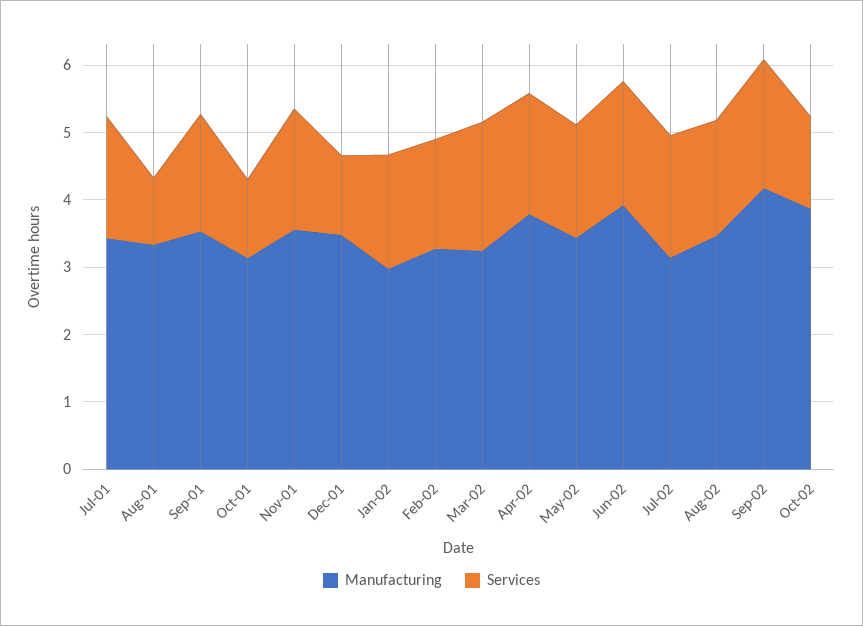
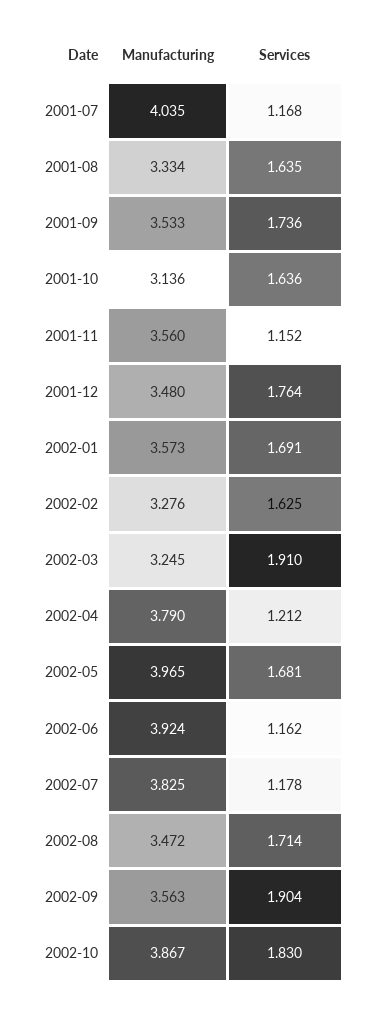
  {
    "Manufacturing": {
-     "Jul-01": 3.4,
+     "Jul-01": 4.035,
      "Aug-01": 3.334,
      "Sep-01": 3.533,
      "Oct-01": 3.136,
      "Nov-01": 3.56,
      "Dec-01": 3.48,
-     "Jan-02": 3,
+     "Jan-02": 3.573,
      "Feb-02": 3.276,
      "Mar-02": 3.245,
      "Apr-02": 3.79,
-     "May-02": 3.4,
+     "May-02": 3.965,
      "Jun-02": 3.924,
-     "Jul-02": 3.2,
+     "Jul-02": 3.825,
      "Aug-02": 3.472,
-     "Sep-02": 4.2,
+     "Sep-02": 3.563,
      "Oct-02": 3.867
    },
    "Services": {
-     "Jul-01": 1.8,
+     "Jul-01": 1.168,
-     "Aug-01": 1,
+     "Aug-01": 1.635,
      "Sep-01": 1.736,
-     "Oct-01": 1.2,
+     "Oct-01": 1.636,
-     "Nov-01": 1.8,
+     "Nov-01": 1.152,
-     "Dec-01": 1.2,
+     "Dec-01": 1.764,
      "Jan-02": 1.691,
      "Feb-02": 1.625,
      "Mar-02": 1.91,
-     "Apr-02": 1.8,
+     "Apr-02": 1.212,
      "May-02": 1.681,
-     "Jun-02": 1.8,
+     "Jun-02": 1.162,
-     "Jul-02": 1.8,
+     "Jul-02": 1.178,
      "Aug-02": 1.714,
      "Sep-02": 1.904,
-     "Oct-02": 1.4
+     "Oct-02": 1.83
    }
  }

